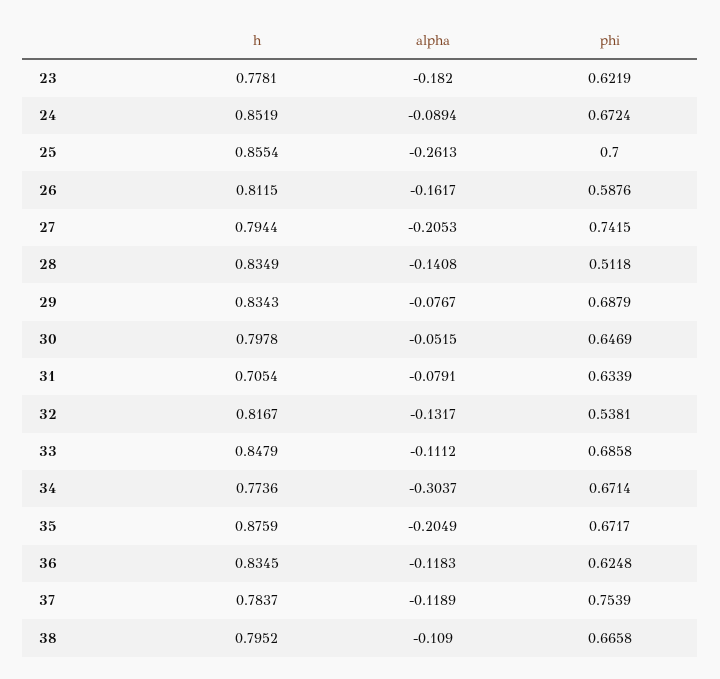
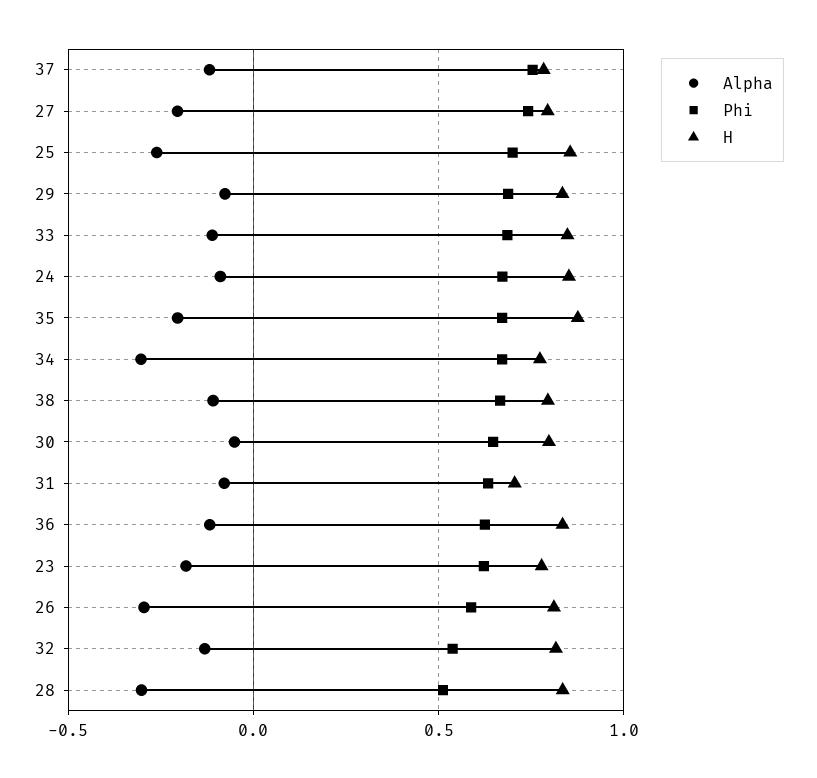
  {
    "h": {
      "23": 0.7781,
      "24": 0.8519,
      "25": 0.8554,
      "26": 0.8115,
      "27": 0.7944,
      "28": 0.8349,
      "29": 0.8343,
      "30": 0.7978,
      "31": 0.7054,
      "32": 0.8167,
      "33": 0.8479,
      "34": 0.7736,
      "35": 0.8759,
      "36": 0.8345,
      "37": 0.7837,
      "38": 0.7952
    },
    "alpha": {
      "23": -0.182,
      "24": -0.0894,
      "25": -0.2613,
-     "26": -0.1617,
+     "26": -0.3,
      "27": -0.2053,
-     "28": -0.1408,
+     "28": -0.3,
      "29": -0.0767,
      "30": -0.0515,
      "31": -0.0791,
      "32": -0.1317,
      "33": -0.1112,
      "34": -0.3037,
      "35": -0.2049,
      "36": -0.1183,
      "37": -0.1189,
      "38": -0.109
    },
    "phi": {
      "23": 0.6219,
      "24": 0.6724,
      "25": 0.7,
      "26": 0.5876,
      "27": 0.7415,
      "28": 0.5118,
      "29": 0.6879,
      "30": 0.6469,
      "31": 0.6339,
      "32": 0.5381,
      "33": 0.6858,
      "34": 0.6714,
      "35": 0.6717,
      "36": 0.6248,
      "37": 0.7539,
      "38": 0.6658
    }
  }

